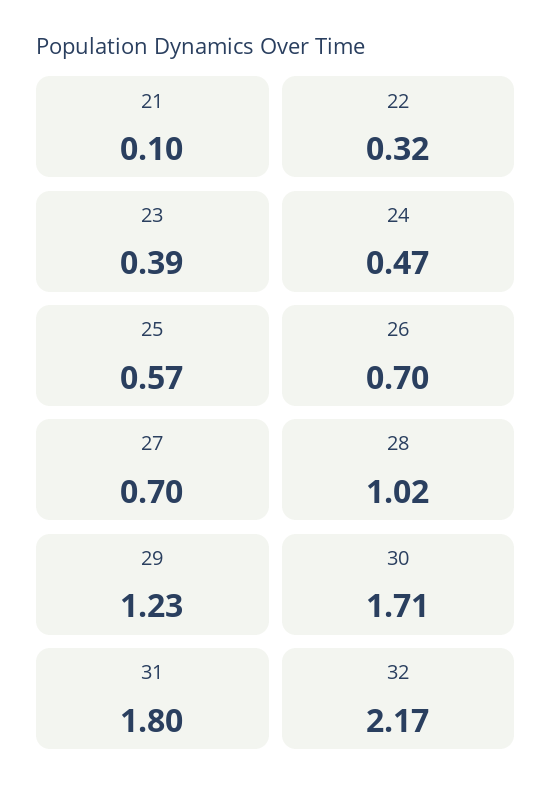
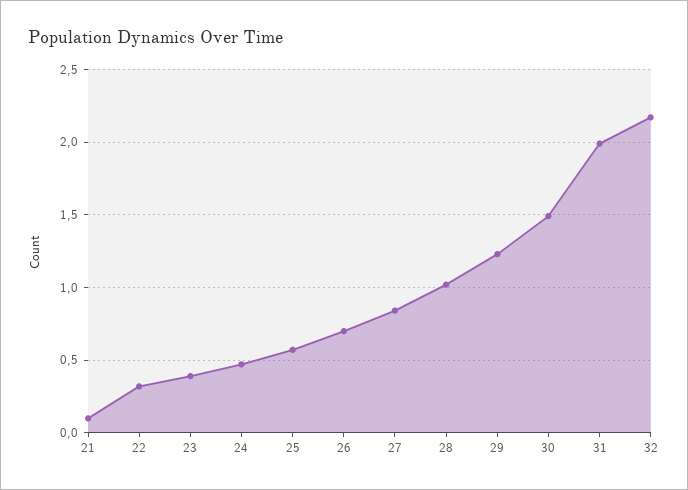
  {
    "21": 0.1,
    "22": 0.32,
    "23": 0.39,
    "24": 0.47,
    "25": 0.57,
    "26": 0.7,
-   "27": 0.7,
+   "27": 0.85,
    "28": 1.02,
    "29": 1.23,
-   "30": 1.71,
+   "30": 1.5,
-   "31": 1.8,
+   "31": 2,
    "32": 2.17
  }

